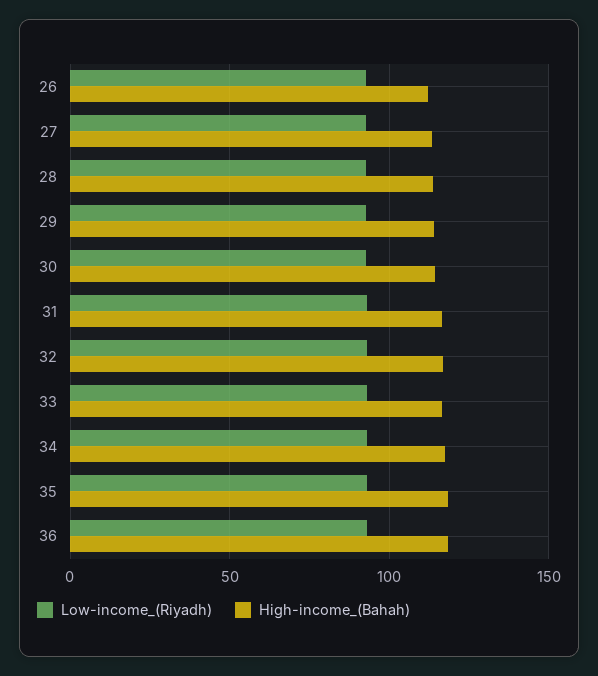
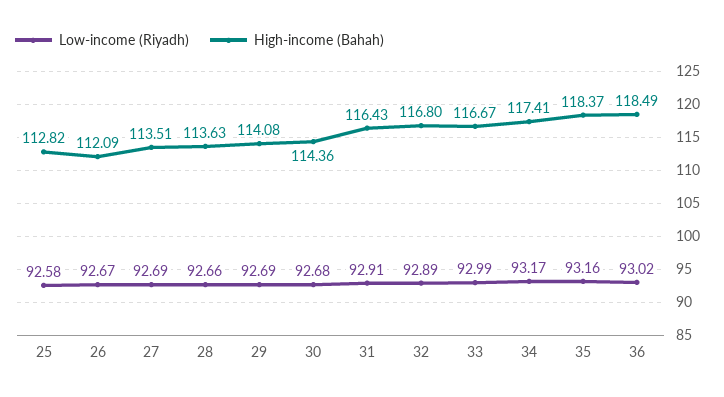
  {
    "Low-income_(Riyadh)": {
      "26": 92.67,
      "27": 92.69,
      "28": 92.66,
      "29": 92.69,
      "30": 92.68,
      "31": 92.91,
      "32": 92.89,
      "33": 92.99,
      "34": 93.17,
      "35": 93.16,
-     "36": 93.02
+     "36": 93.02,
+     "25": 92.58
    },
    "High-income_(Bahah)": {
      "26": 112.09,
      "27": 113.51,
      "28": 113.63,
      "29": 114.08,
      "30": 114.36,
      "31": 116.43,
      "32": 116.8,
      "33": 116.67,
      "34": 117.41,
      "35": 118.37,
-     "36": 118.49
+     "36": 118.49,
+     "25": 112.82
    }
  }

